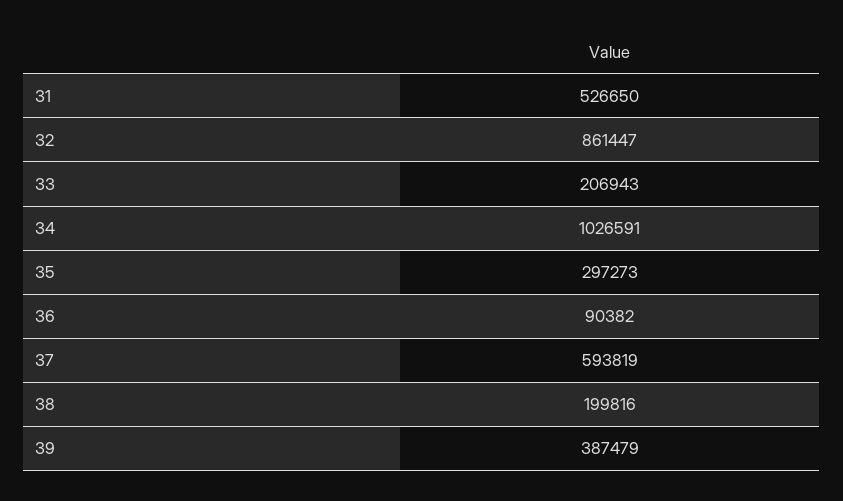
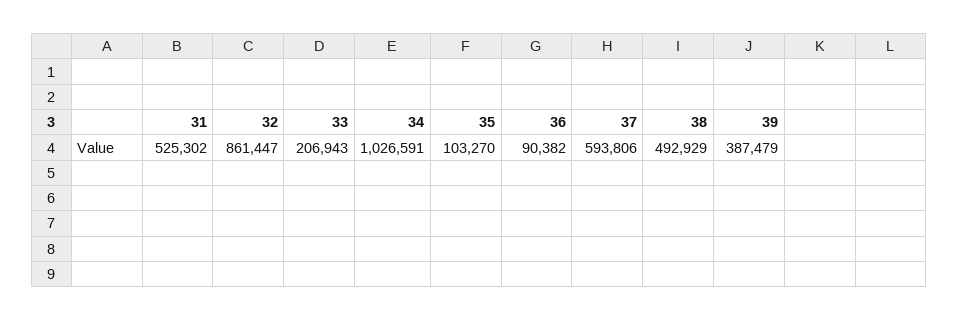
  {
-   "31": 526650,
+   "31": 525302,
    "32": 861447,
    "33": 206943,
    "34": 1026591,
-   "35": 297273,
+   "35": 103270,
    "36": 90382,
-   "37": 593819,
+   "37": 593806,
-   "38": 199816,
+   "38": 492929,
    "39": 387479
  }

